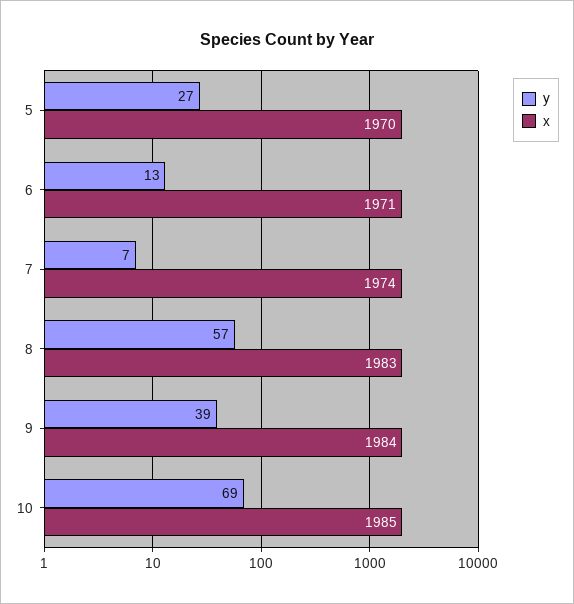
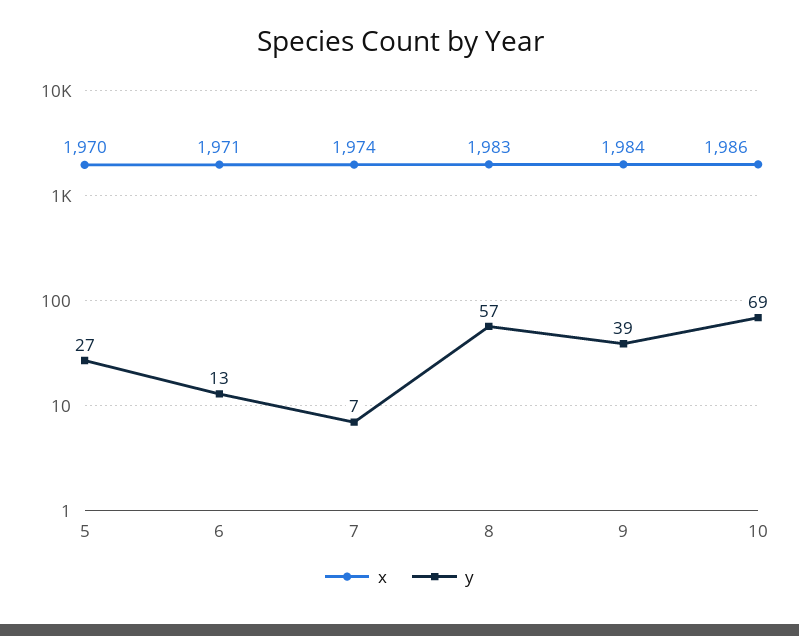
  {
    "y": {
      "5": 27,
      "6": 13,
      "7": 7,
      "8": 57,
      "9": 39,
      "10": 69
    },
    "x": {
      "5": 1970,
      "6": 1971,
      "7": 1974,
      "8": 1983,
      "9": 1984,
-     "10": 1985
+     "10": 1986
    }
  }

